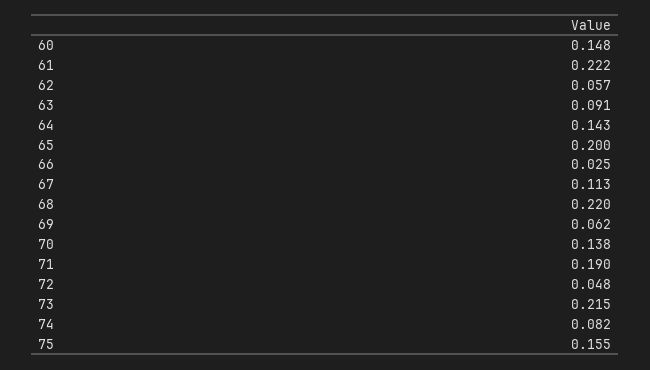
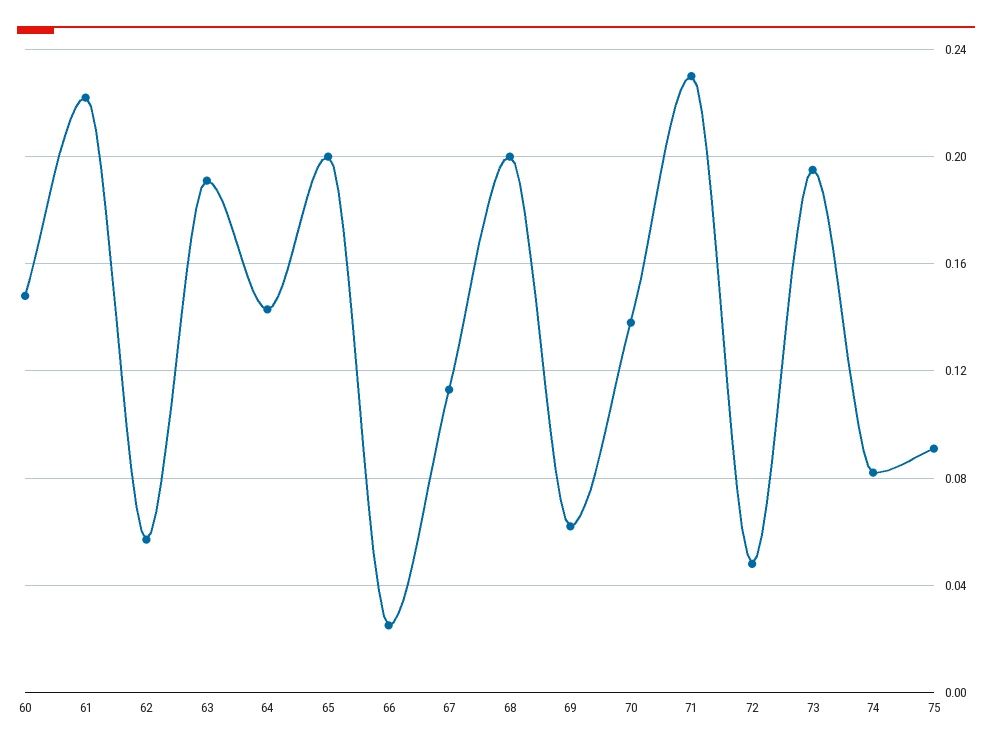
  {
    "60": 0.148,
    "61": 0.222,
    "62": 0.057,
-   "63": 0.091,
+   "63": 0.19,
    "64": 0.143,
    "65": 0.2,
    "66": 0.025,
    "67": 0.113,
-   "68": 0.22,
+   "68": 0.2,
    "69": 0.062,
    "70": 0.138,
-   "71": 0.19,
+   "71": 0.23,
    "72": 0.048,
-   "73": 0.215,
+   "73": 0.195,
    "74": 0.082,
-   "75": 0.155
+   "75": 0.09
  }

